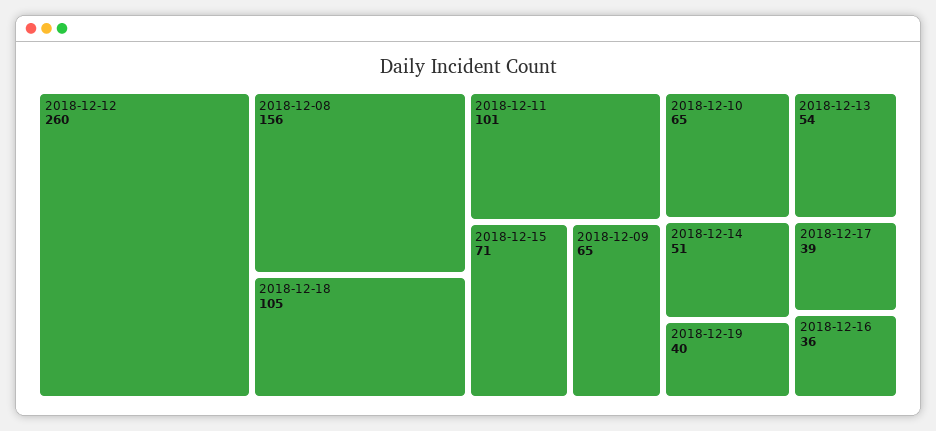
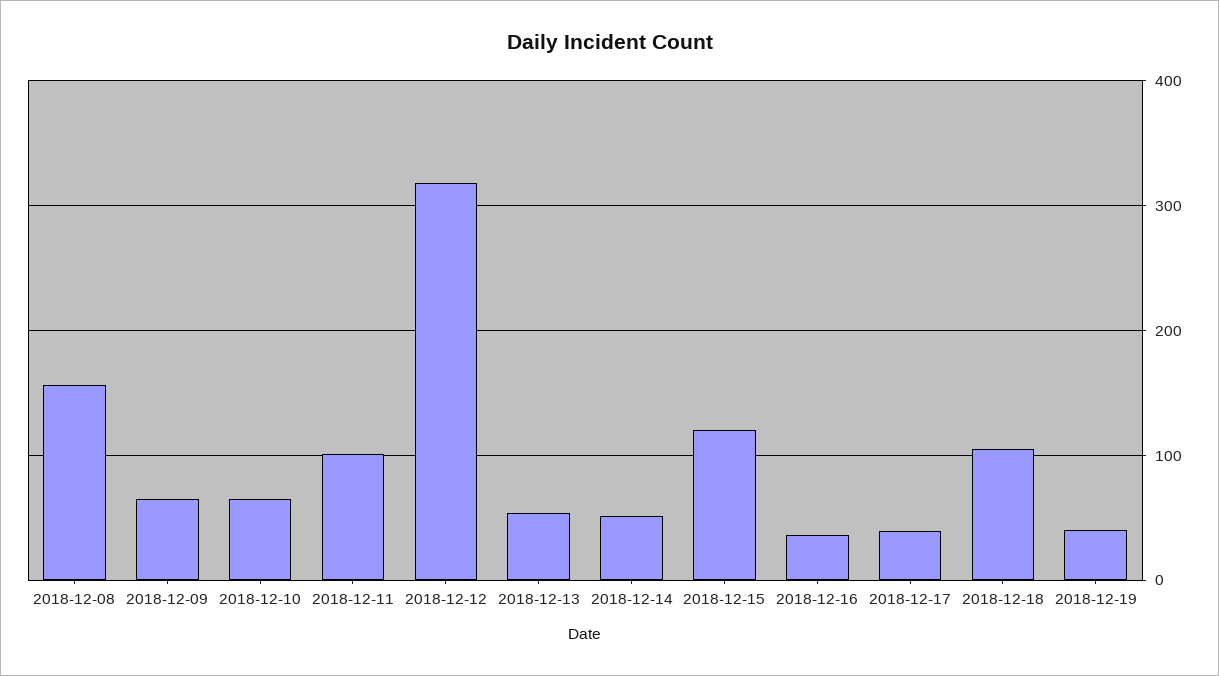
  {
-   "2018-12-12": 260,
+   "2018-12-12": 320,
    "2018-12-08": 156,
    "2018-12-18": 105,
    "2018-12-11": 101,
-   "2018-12-15": 71,
+   "2018-12-15": 120,
    "2018-12-09": 65,
    "2018-12-10": 65,
    "2018-12-13": 54,
    "2018-12-14": 51,
    "2018-12-19": 40,
    "2018-12-17": 39,
    "2018-12-16": 36
  }

